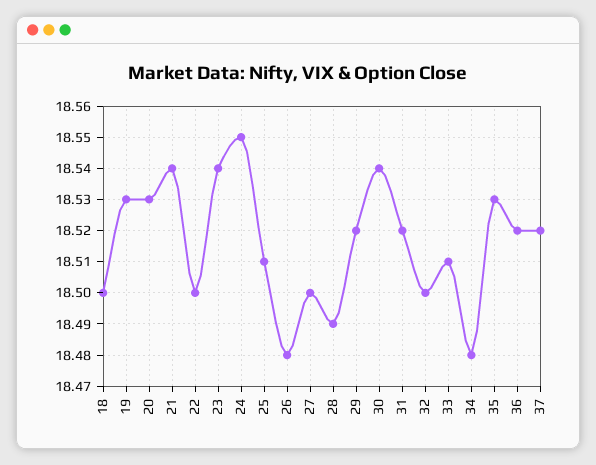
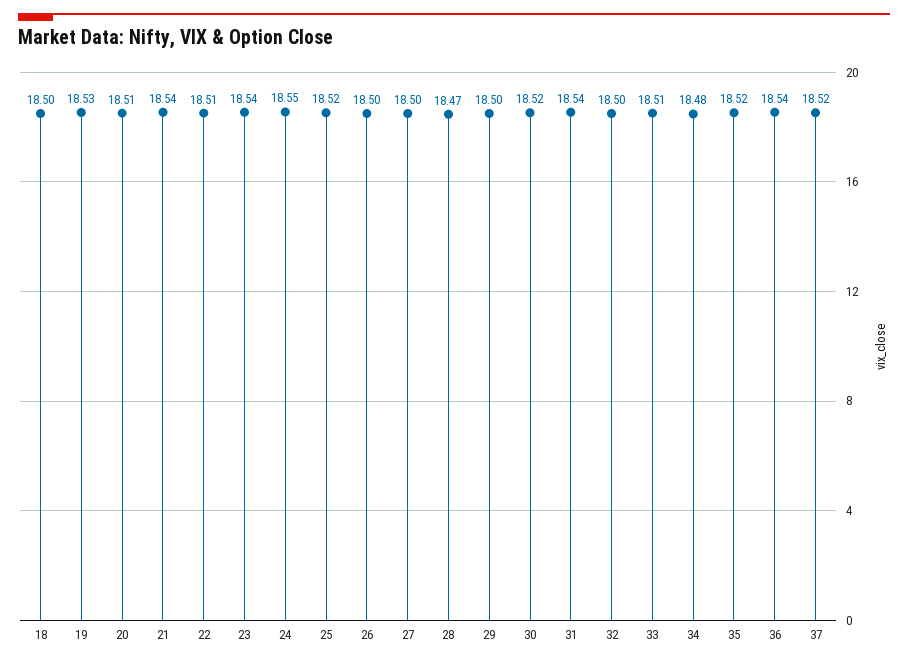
  {
    "18": 18.5,
    "19": 18.53,
-   "20": 18.53,
+   "20": 18.51,
    "21": 18.54,
-   "22": 18.5,
+   "22": 18.51,
    "23": 18.54,
    "24": 18.55,
-   "25": 18.51,
+   "25": 18.52,
-   "26": 18.48,
+   "26": 18.5,
    "27": 18.5,
-   "28": 18.49,
+   "28": 18.47,
-   "29": 18.52,
+   "29": 18.5,
-   "30": 18.54,
+   "30": 18.52,
-   "31": 18.52,
+   "31": 18.54,
    "32": 18.5,
    "33": 18.51,
    "34": 18.48,
-   "35": 18.53,
+   "35": 18.52,
-   "36": 18.52,
+   "36": 18.54,
    "37": 18.52
  }

